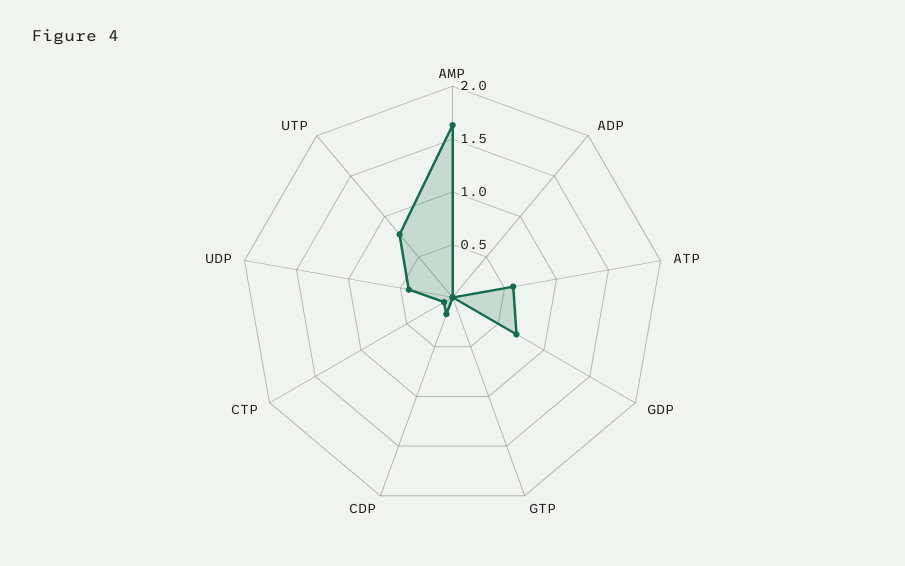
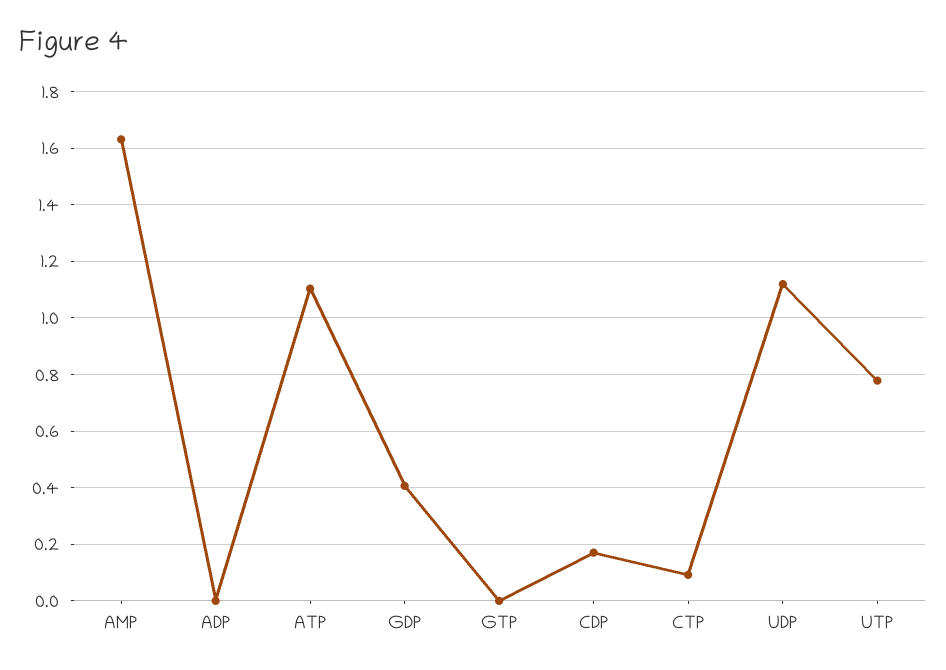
  {
    "AMP": 1.625,
    "ADP": 0,
-   "ATP": 0.6,
+   "ATP": 1.1,
-   "GDP": 0.7,
+   "GDP": 0.4,
    "GTP": 0,
    "CDP": 0.175,
    "CTP": 0.1,
-   "UDP": 0.4,
+   "UDP": 1.125,
    "UTP": 0.775
  }

